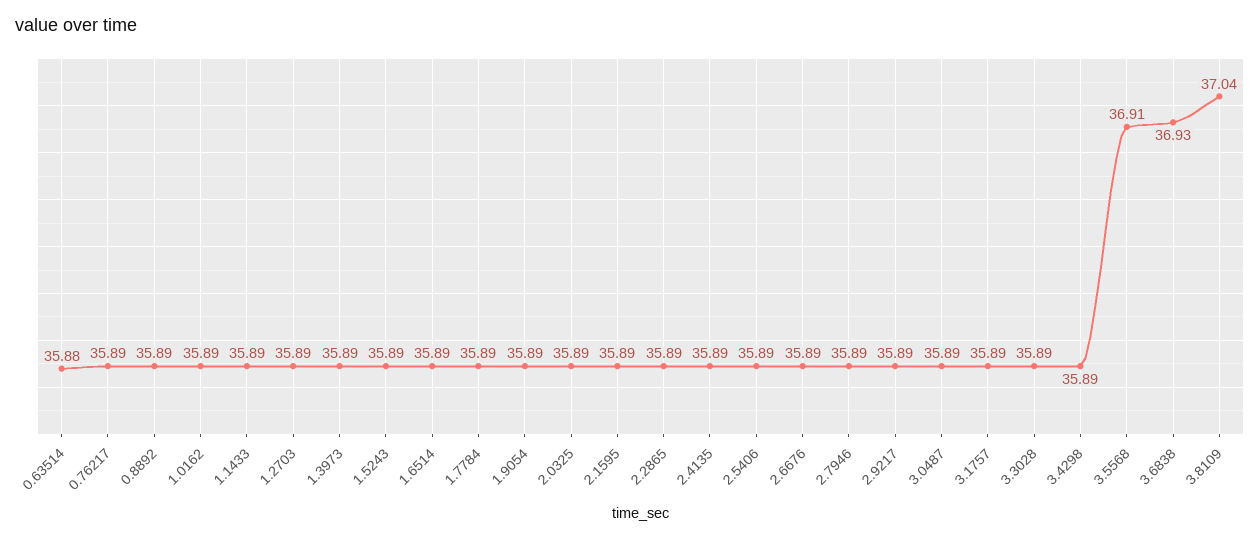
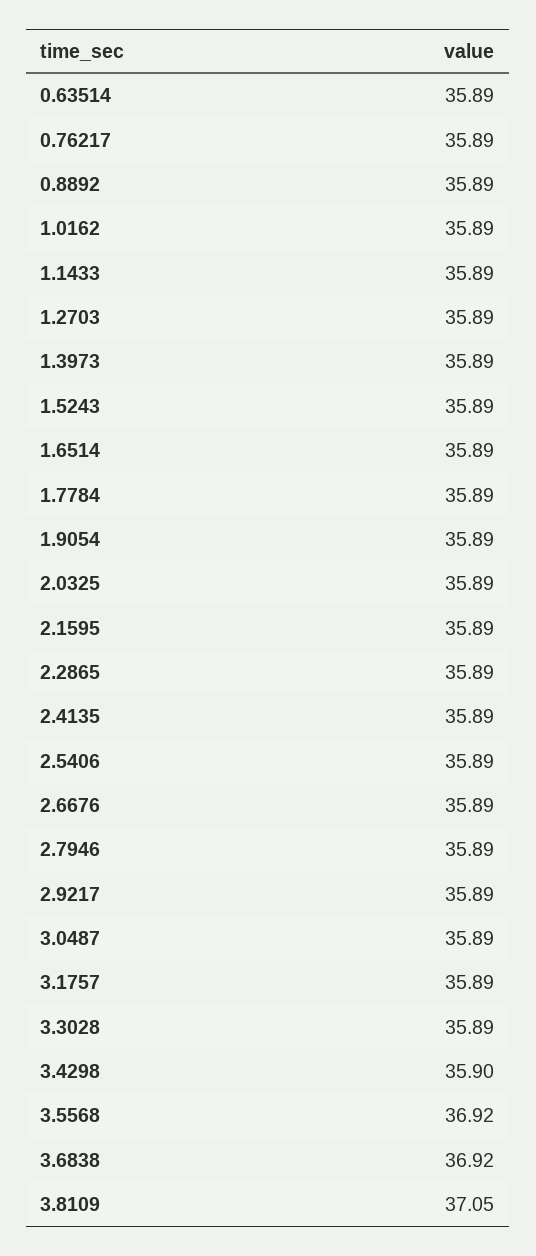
  {
-   "0.63514": 35.88,
+   "0.63514": 35.89,
    "0.76217": 35.89,
    "0.8892": 35.89,
    "1.0162": 35.89,
    "1.1433": 35.89,
    "1.2703": 35.89,
    "1.3973": 35.89,
    "1.5243": 35.89,
    "1.6514": 35.89,
    "1.7784": 35.89,
    "1.9054": 35.89,
    "2.0325": 35.89,
    "2.1595": 35.89,
    "2.2865": 35.89,
    "2.4135": 35.89,
    "2.5406": 35.89,
    "2.6676": 35.89,
    "2.7946": 35.89,
    "2.9217": 35.89,
    "3.0487": 35.89,
    "3.1757": 35.89,
    "3.3028": 35.89,
-   "3.4298": 35.89,
+   "3.4298": 35.9,
-   "3.5568": 36.91,
+   "3.5568": 36.92,
-   "3.6838": 36.93,
+   "3.6838": 36.92,
-   "3.8109": 37.04
+   "3.8109": 37.05
  }

